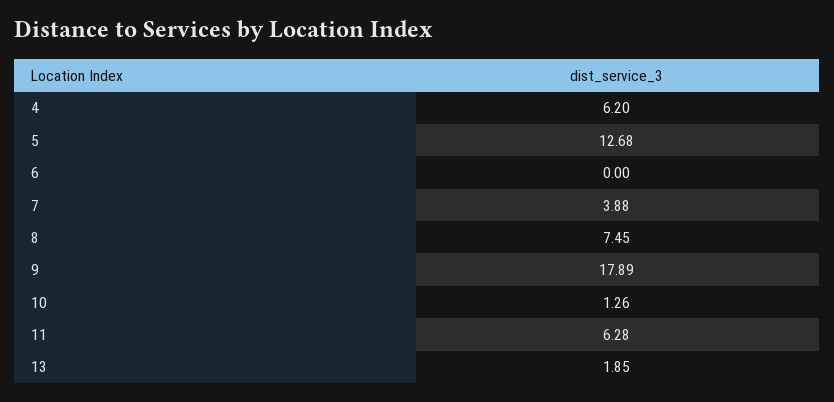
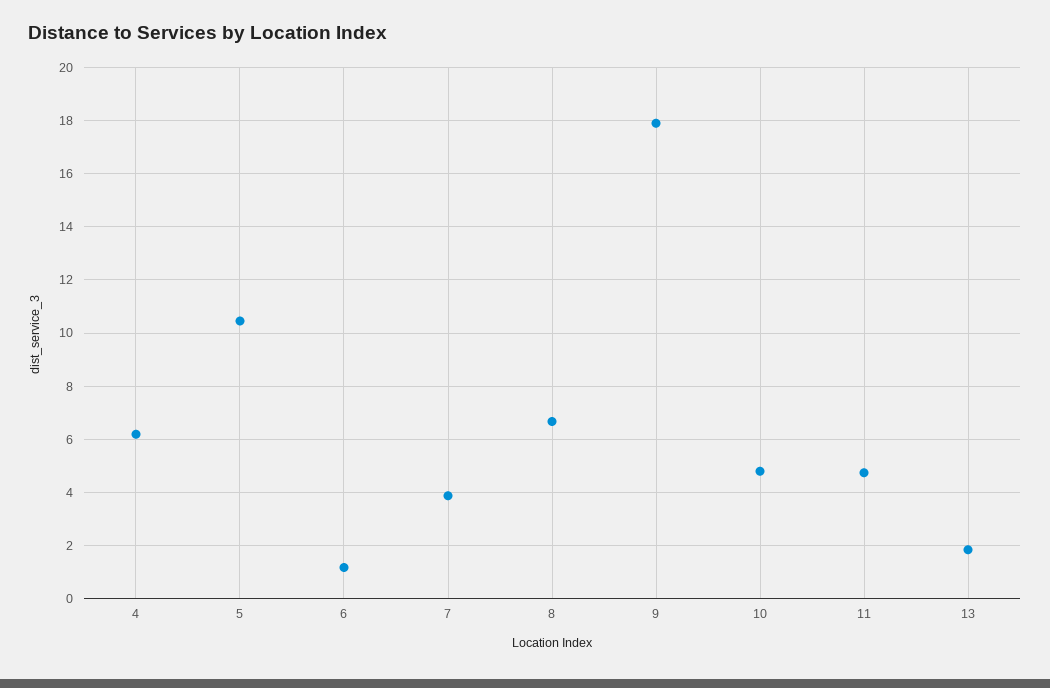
  {
    "4": 6.2,
-   "5": 12.68,
+   "5": 10.5,
-   "6": 0,
+   "6": 1.25,
    "7": 3.88,
-   "8": 7.45,
+   "8": 6.75,
    "9": 17.89,
-   "10": 1.26,
+   "10": 4.75,
-   "11": 6.28,
+   "11": 4.75,
    "13": 1.85
  }

